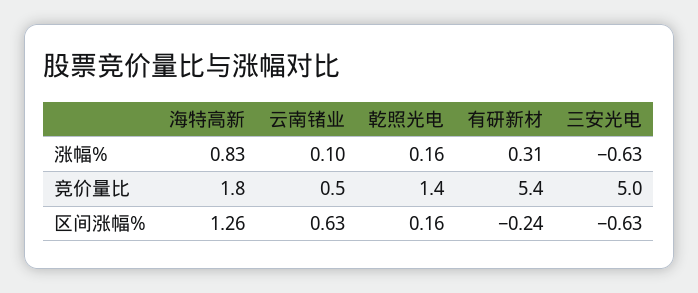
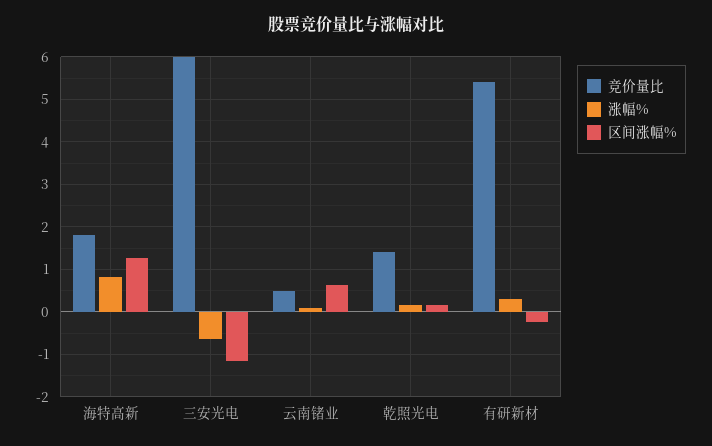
  {
    "涨幅%": {
      "海特高新": 0.83,
      "云南锗业": 0.1,
      "乾照光电": 0.16,
      "有研新材": 0.31,
      "三安光电": -0.63
    },
    "竞价量比": {
      "海特高新": 1.8,
      "云南锗业": 0.5,
      "乾照光电": 1.4,
      "有研新材": 5.4,
-     "三安光电": 5
+     "三安光电": 6
    },
    "区间涨幅%": {
      "海特高新": 1.26,
      "云南锗业": 0.63,
      "乾照光电": 0.16,
      "有研新材": -0.24,
-     "三安光电": -0.63
+     "三安光电": -1.2
    }
  }

